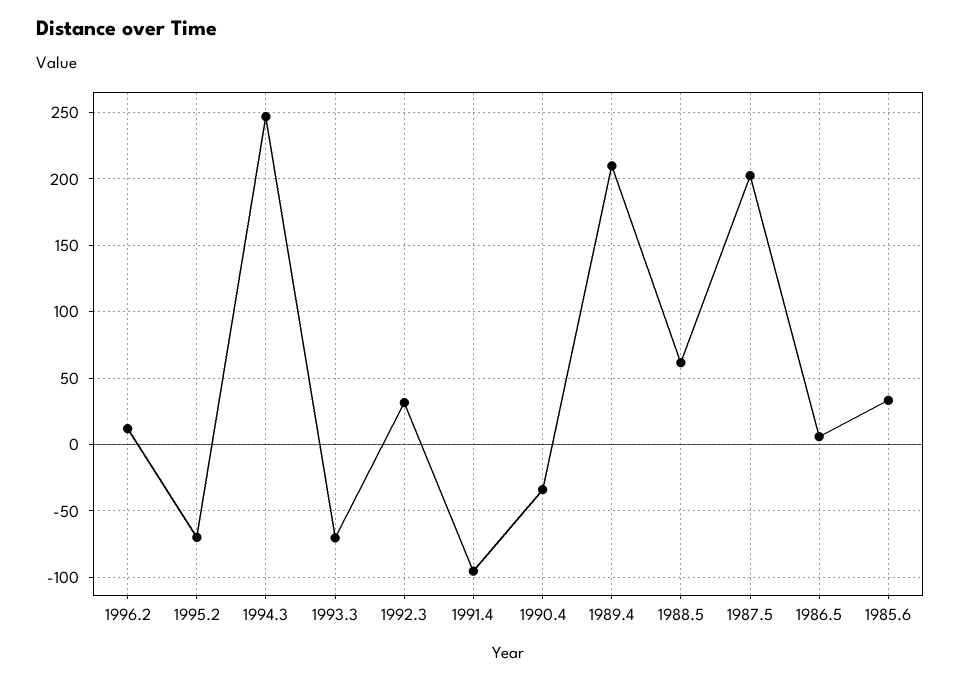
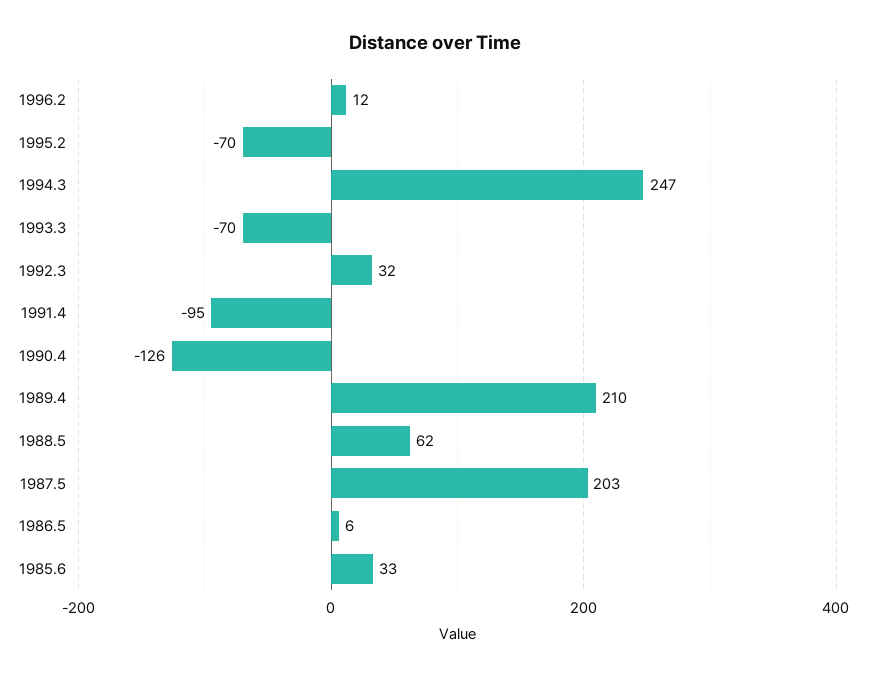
  {
    "1996.2": 12,
    "1995.2": -70,
    "1994.3": 247,
    "1993.3": -70,
    "1992.3": 32,
    "1991.4": -95,
-   "1990.4": -35,
+   "1990.4": -126,
    "1989.4": 210,
    "1988.5": 62,
    "1987.5": 203,
    "1986.5": 6,
    "1985.6": 33
  }

